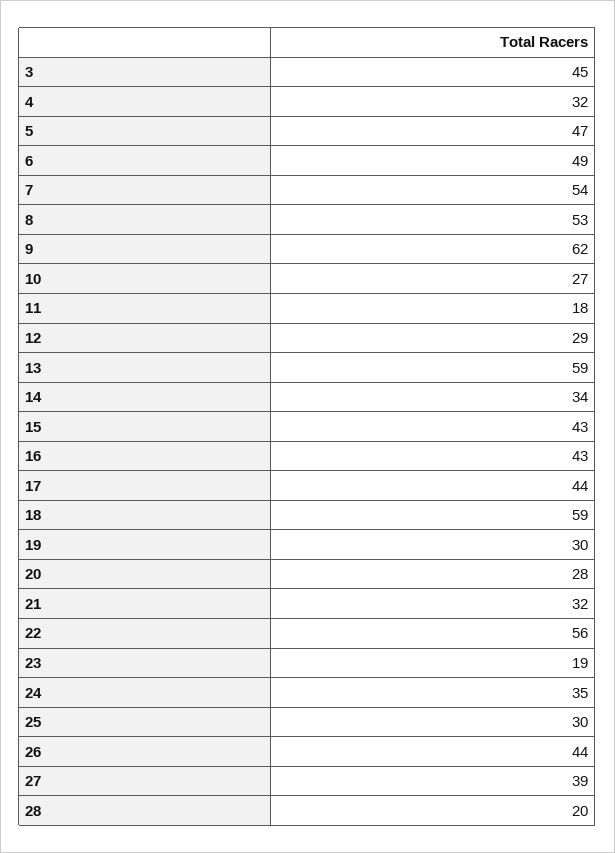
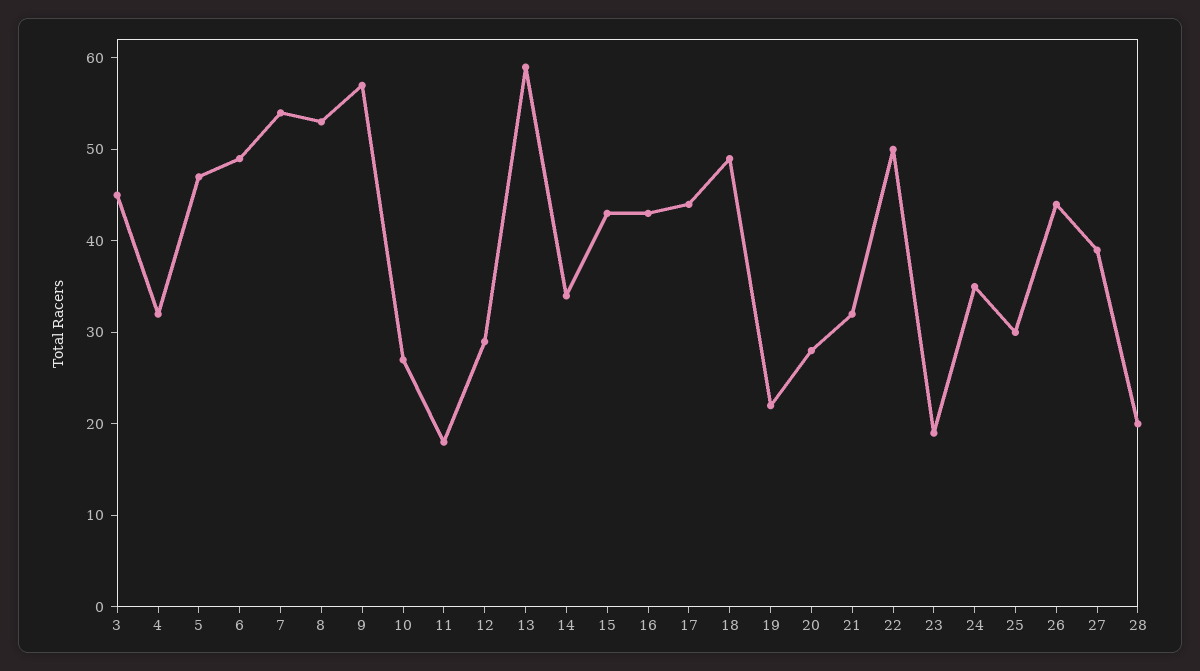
  {
    "3": 45,
    "4": 32,
    "5": 47,
    "6": 49,
    "7": 54,
    "8": 53,
-   "9": 62,
+   "9": 57,
    "10": 27,
    "11": 18,
    "12": 29,
    "13": 59,
    "14": 34,
    "15": 43,
    "16": 43,
    "17": 44,
-   "18": 59,
+   "18": 49,
-   "19": 30,
+   "19": 22,
    "20": 28,
    "21": 32,
-   "22": 56,
+   "22": 50,
    "23": 19,
    "24": 35,
    "25": 30,
    "26": 44,
    "27": 39,
    "28": 20
  }

